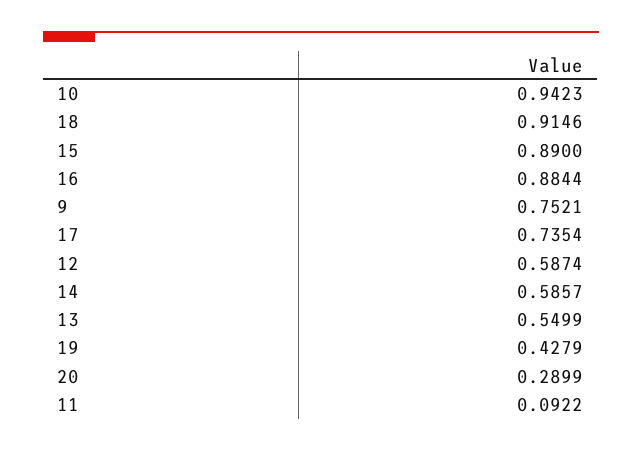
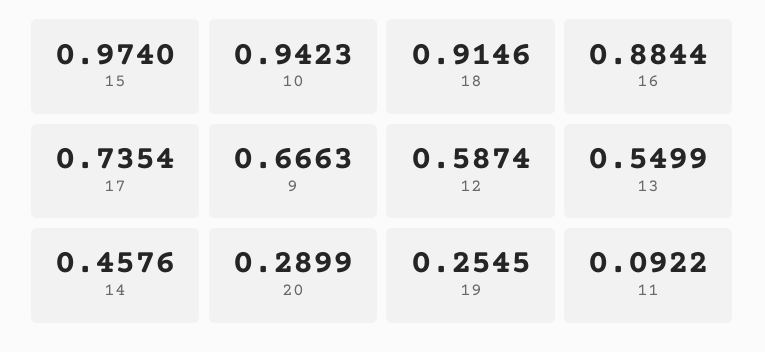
  {
    "10": 0.9423,
    "18": 0.9146,
-   "15": 0.89,
+   "15": 0.974,
    "16": 0.8844,
-   "9": 0.7521,
+   "9": 0.6663,
    "17": 0.7354,
    "12": 0.5874,
-   "14": 0.5857,
+   "14": 0.4576,
    "13": 0.5499,
-   "19": 0.4279,
+   "19": 0.2545,
    "20": 0.2899,
    "11": 0.0922
  }

